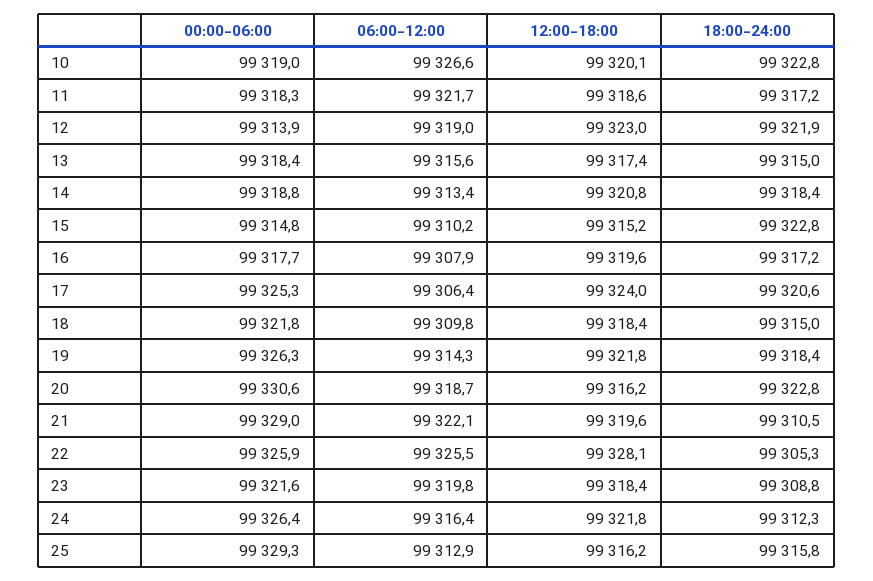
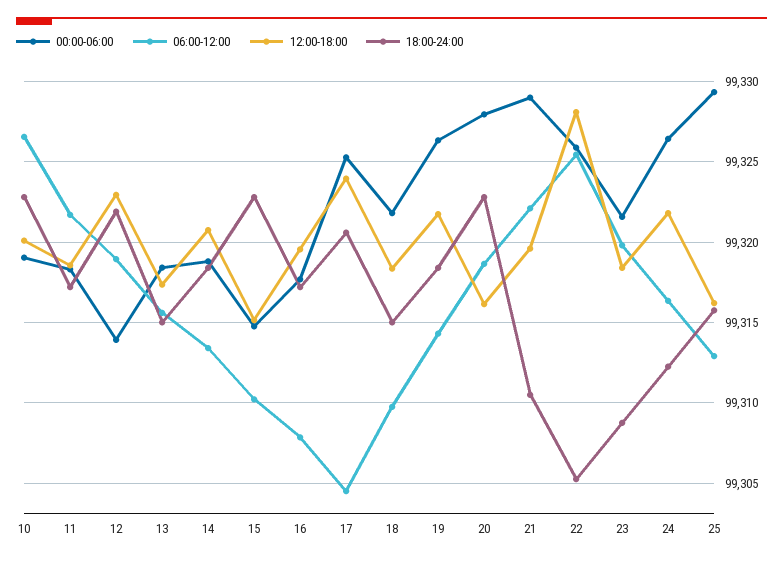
  {
    "00:00-06:00": {
      "10": 99319,
      "11": 99318.3,
      "12": 99313.9,
      "13": 99318.4,
      "14": 99318.8,
      "15": 99314.8,
      "16": 99317.7,
      "17": 99325.3,
      "18": 99321.8,
      "19": 99326.3,
-     "20": 99330.6,
+     "20": 99328,
      "21": 99329,
      "22": 99325.9,
      "23": 99321.6,
      "24": 99326.4,
      "25": 99329.3
    },
    "06:00-12:00": {
      "10": 99326.6,
      "11": 99321.7,
      "12": 99319,
      "13": 99315.6,
      "14": 99313.4,
      "15": 99310.2,
      "16": 99307.9,
-     "17": 99306.4,
+     "17": 99304.5,
      "18": 99309.8,
      "19": 99314.3,
      "20": 99318.7,
      "21": 99322.1,
      "22": 99325.5,
      "23": 99319.8,
      "24": 99316.4,
      "25": 99312.9
    },
    "12:00-18:00": {
      "10": 99320.1,
      "11": 99318.6,
      "12": 99323,
      "13": 99317.4,
      "14": 99320.8,
      "15": 99315.2,
      "16": 99319.6,
      "17": 99324,
      "18": 99318.4,
      "19": 99321.8,
      "20": 99316.2,
      "21": 99319.6,
      "22": 99328.1,
      "23": 99318.4,
      "24": 99321.8,
      "25": 99316.2
    },
    "18:00-24:00": {
      "10": 99322.8,
      "11": 99317.2,
      "12": 99321.9,
      "13": 99315,
      "14": 99318.4,
      "15": 99322.8,
      "16": 99317.2,
      "17": 99320.6,
      "18": 99315,
      "19": 99318.4,
      "20": 99322.8,
      "21": 99310.5,
      "22": 99305.3,
      "23": 99308.8,
      "24": 99312.3,
      "25": 99315.8
    }
  }

